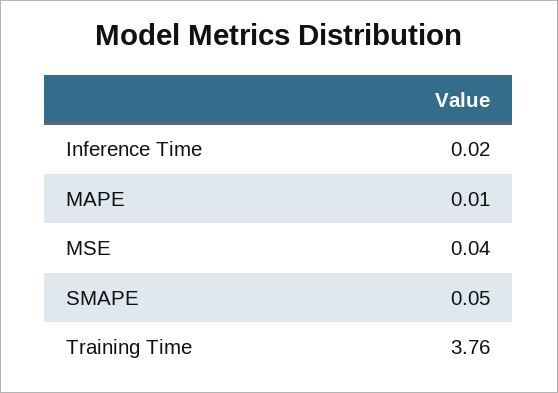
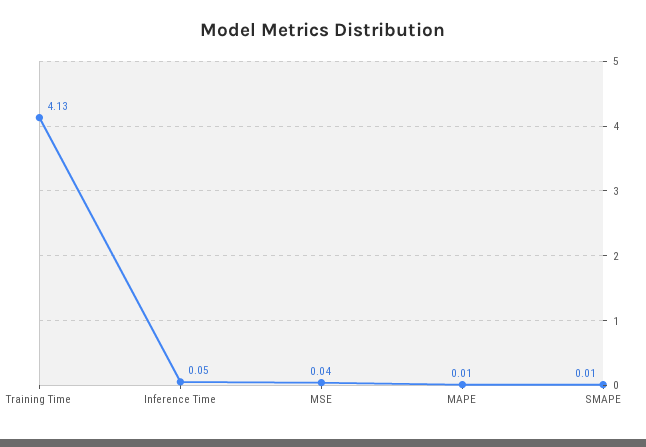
  {
-   "Inference Time": 0.02,
+   "Inference Time": 0.05,
    "MAPE": 0.01,
    "MSE": 0.04,
-   "SMAPE": 0.05,
+   "SMAPE": 0.01,
-   "Training Time": 3.76
+   "Training Time": 4.13
  }

